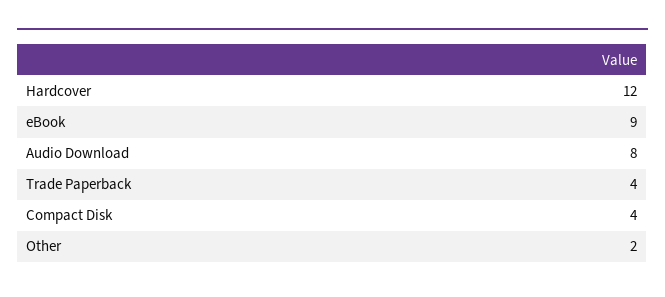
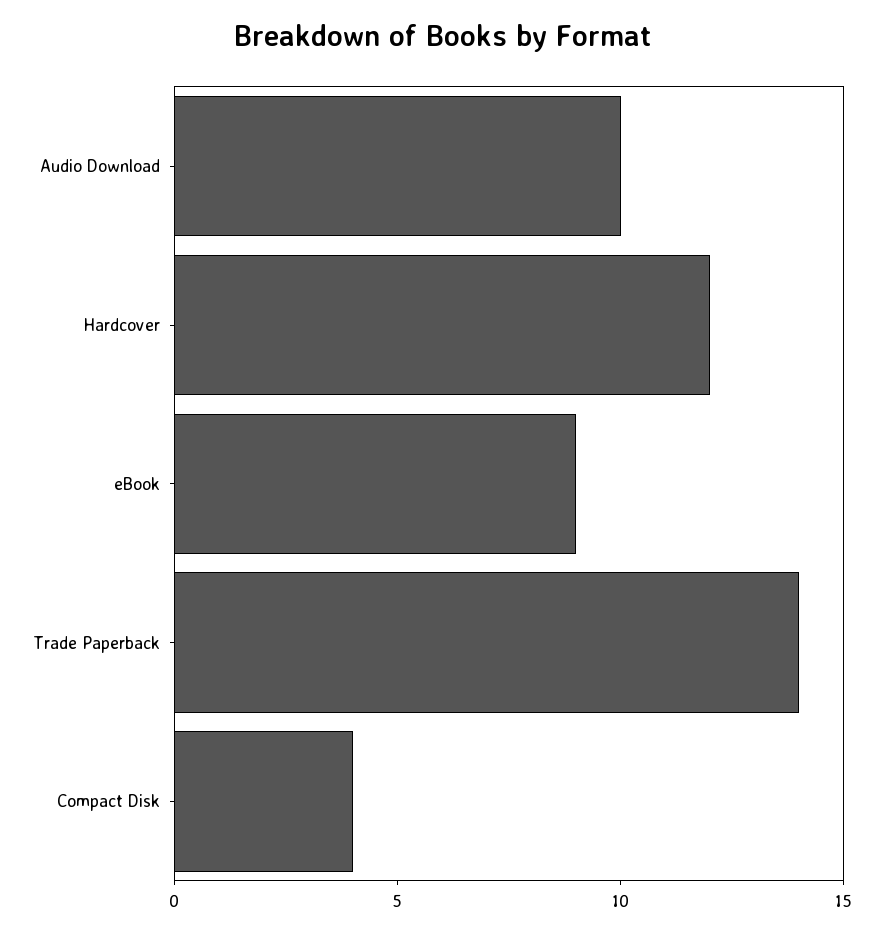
  {
    "Hardcover": 12,
    "eBook": 9,
-   "Audio Download": 8,
+   "Audio Download": 10,
-   "Trade Paperback": 4,
+   "Trade Paperback": 14,
-   "Compact Disk": 4,
+   "Compact Disk": 4
-   "Other": 2
  }

